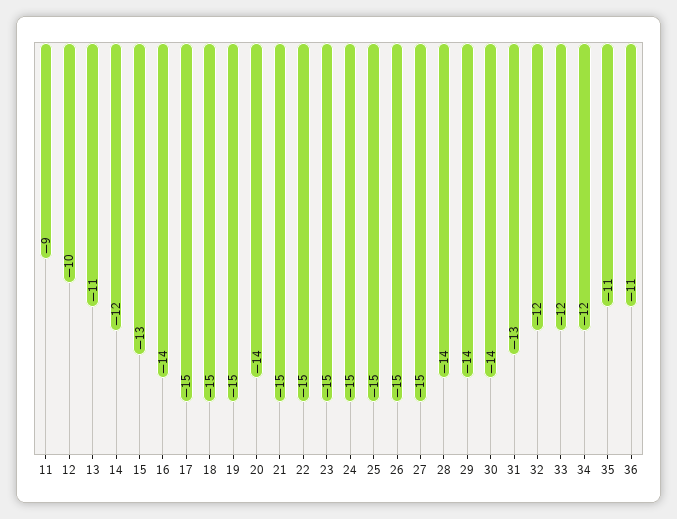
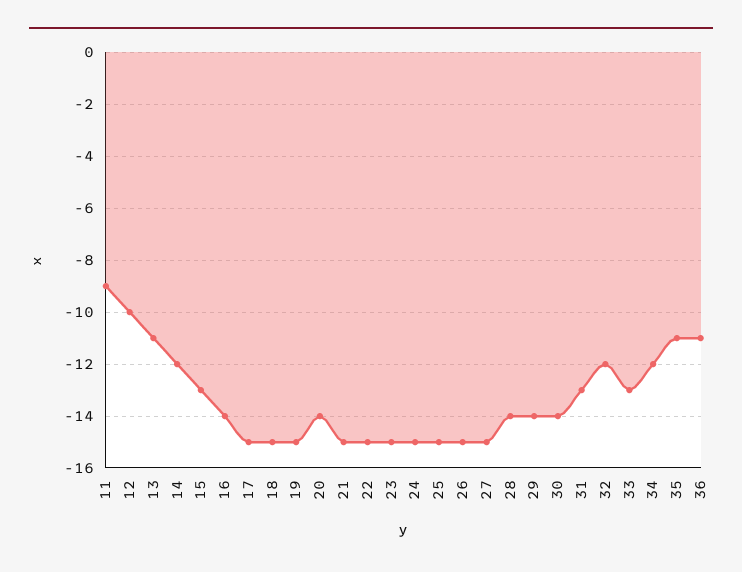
  {
    "11": -9,
    "12": -10,
    "13": -11,
    "14": -12,
    "15": -13,
    "16": -14,
    "17": -15,
    "18": -15,
    "19": -15,
    "20": -14,
    "21": -15,
    "22": -15,
    "23": -15,
    "24": -15,
    "25": -15,
    "26": -15,
    "27": -15,
    "28": -14,
    "29": -14,
    "30": -14,
    "31": -13,
    "32": -12,
-   "33": -12,
+   "33": -13,
    "34": -12,
    "35": -11,
    "36": -11
  }

